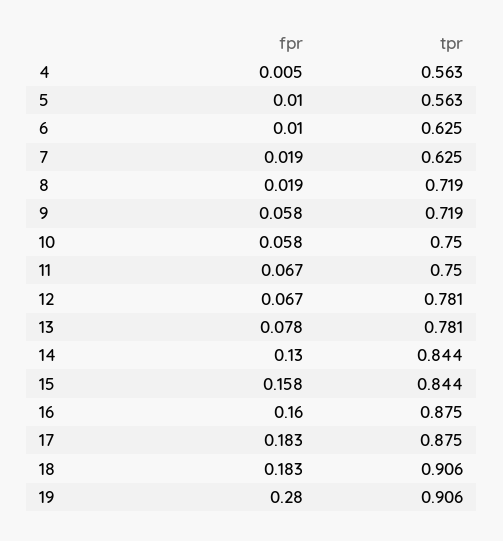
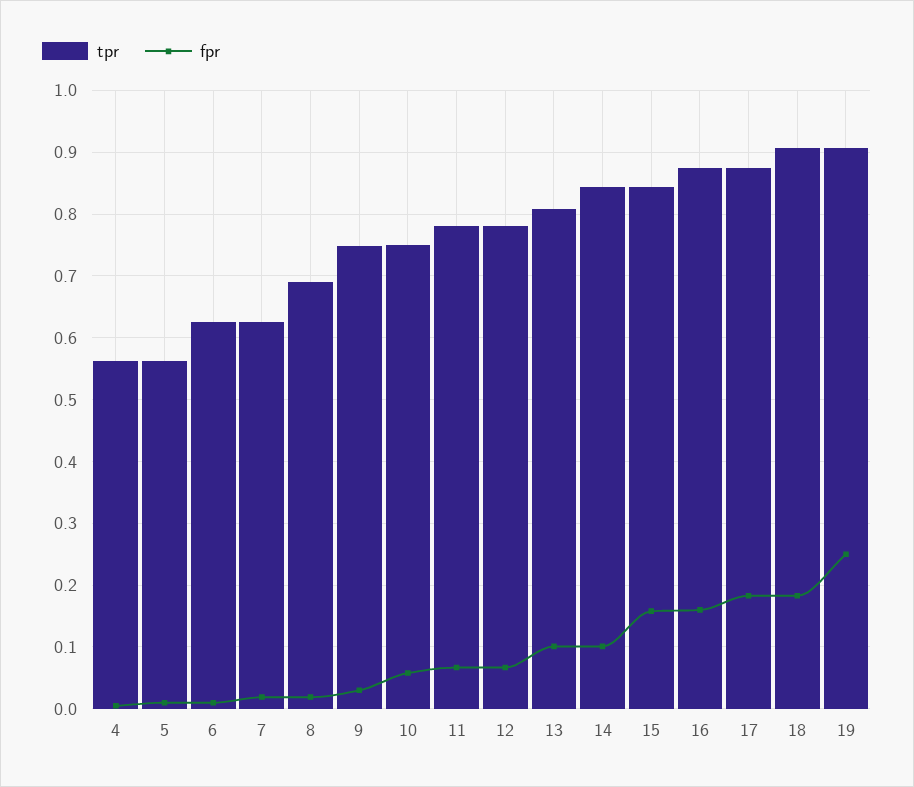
  {
    "fpr": {
      "4": 0.005,
      "5": 0.01,
      "6": 0.01,
      "7": 0.019,
      "8": 0.019,
-     "9": 0.058,
+     "9": 0.03,
      "10": 0.058,
      "11": 0.067,
      "12": 0.067,
-     "13": 0.078,
+     "13": 0.1,
-     "14": 0.13,
+     "14": 0.1,
      "15": 0.158,
      "16": 0.16,
      "17": 0.183,
      "18": 0.183,
-     "19": 0.28
+     "19": 0.25
    },
    "tpr": {
      "4": 0.563,
      "5": 0.563,
      "6": 0.625,
      "7": 0.625,
-     "8": 0.719,
+     "8": 0.69,
-     "9": 0.719,
+     "9": 0.75,
      "10": 0.75,
-     "11": 0.75,
+     "11": 0.78,
      "12": 0.781,
-     "13": 0.781,
+     "13": 0.81,
      "14": 0.844,
      "15": 0.844,
      "16": 0.875,
      "17": 0.875,
      "18": 0.906,
      "19": 0.906
    }
  }

